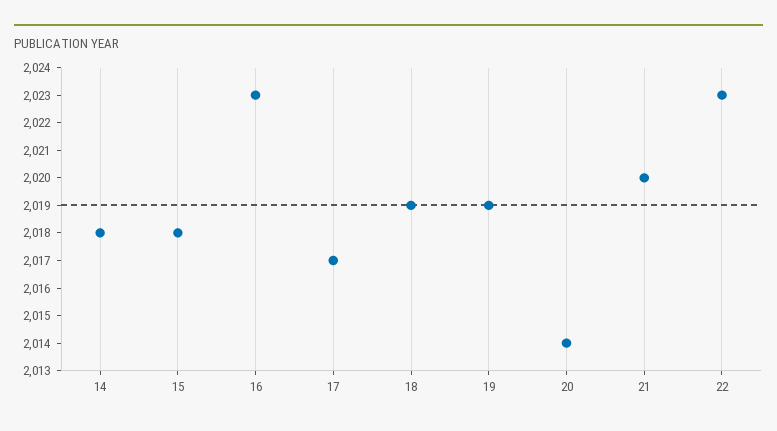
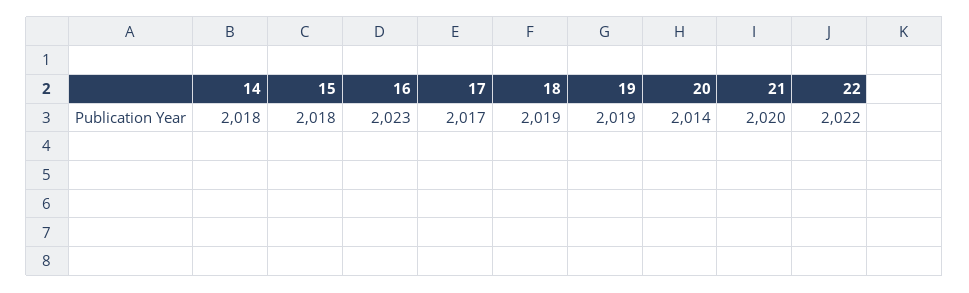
  {
    "14": 2018,
    "15": 2018,
    "16": 2023,
    "17": 2017,
    "18": 2019,
    "19": 2019,
    "20": 2014,
    "21": 2020,
-   "22": 2023
+   "22": 2022
  }

